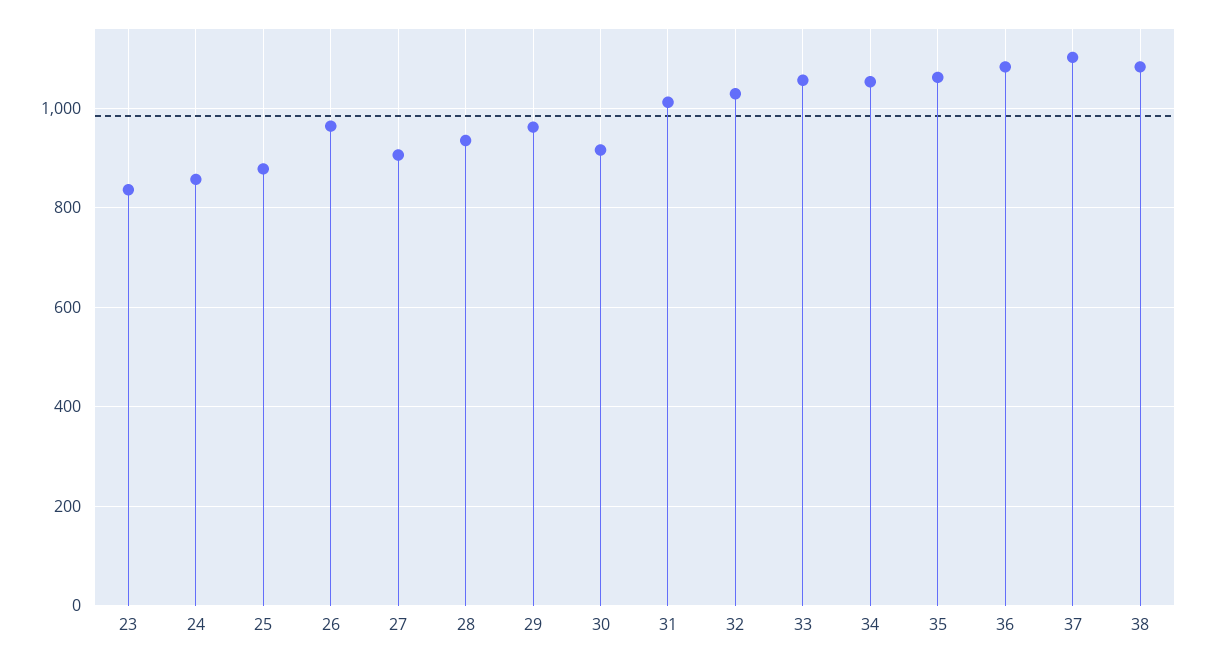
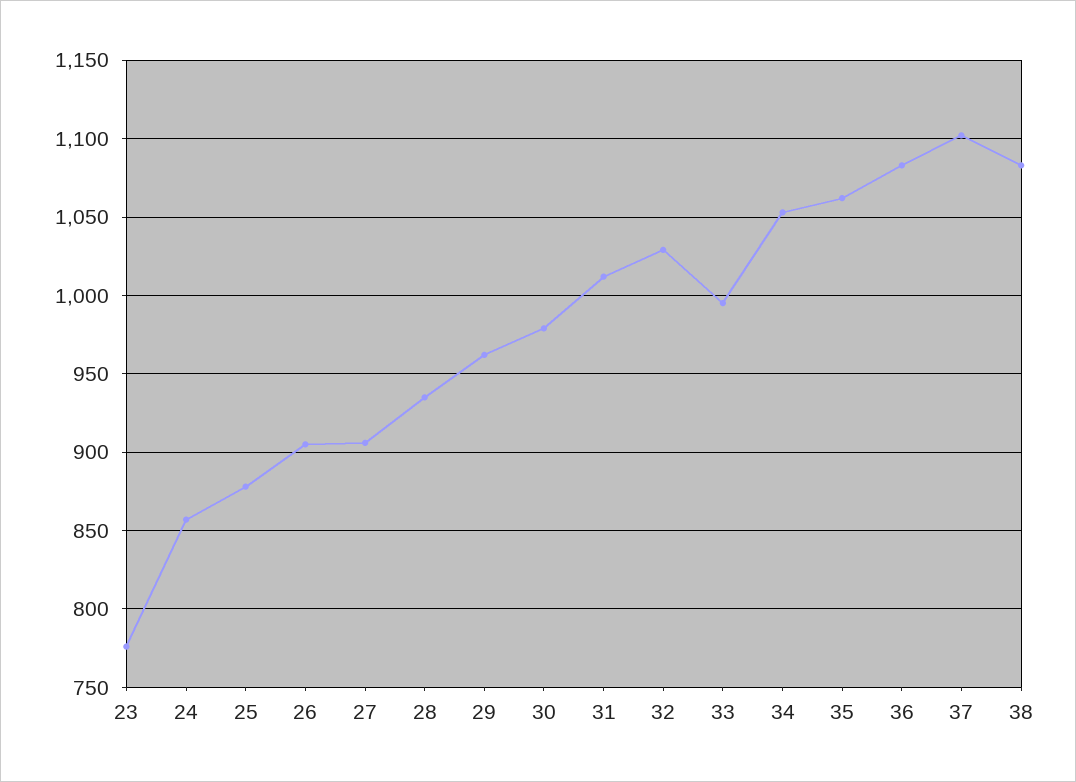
  {
-   "23": 840,
+   "23": 775,
    "24": 855,
    "25": 880,
-   "26": 960,
+   "26": 905,
    "27": 905,
    "28": 935,
    "29": 960,
-   "30": 920,
+   "30": 980,
    "31": 1010,
    "32": 1030,
-   "33": 1060,
+   "33": 995,
    "34": 1055,
    "35": 1060,
    "36": 1085,
    "37": 1100,
    "38": 1085
  }

